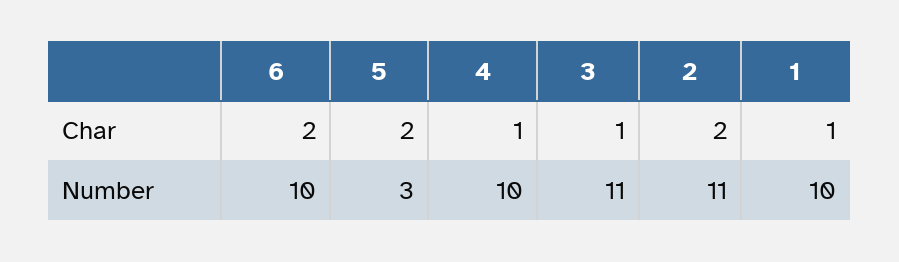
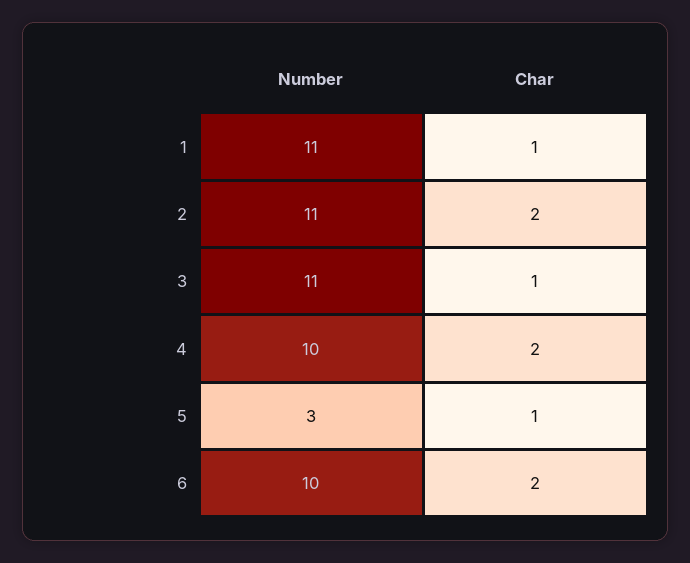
  {
    "6": {
      "Char": 2,
      "Number": 10
    },
    "5": {
-     "Char": 2,
+     "Char": 1,
      "Number": 3
    },
    "4": {
-     "Char": 1,
+     "Char": 2,
      "Number": 10
    },
    "3": {
      "Char": 1,
      "Number": 11
    },
    "2": {
      "Char": 2,
      "Number": 11
    },
    "1": {
      "Char": 1,
-     "Number": 10
+     "Number": 11
    }
  }

